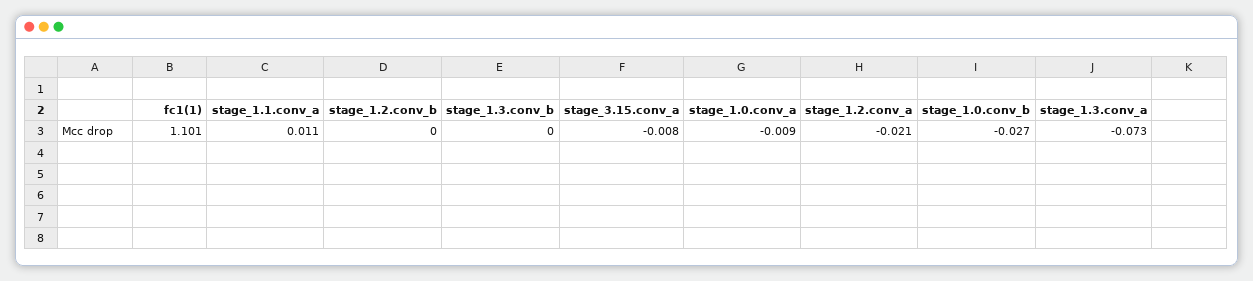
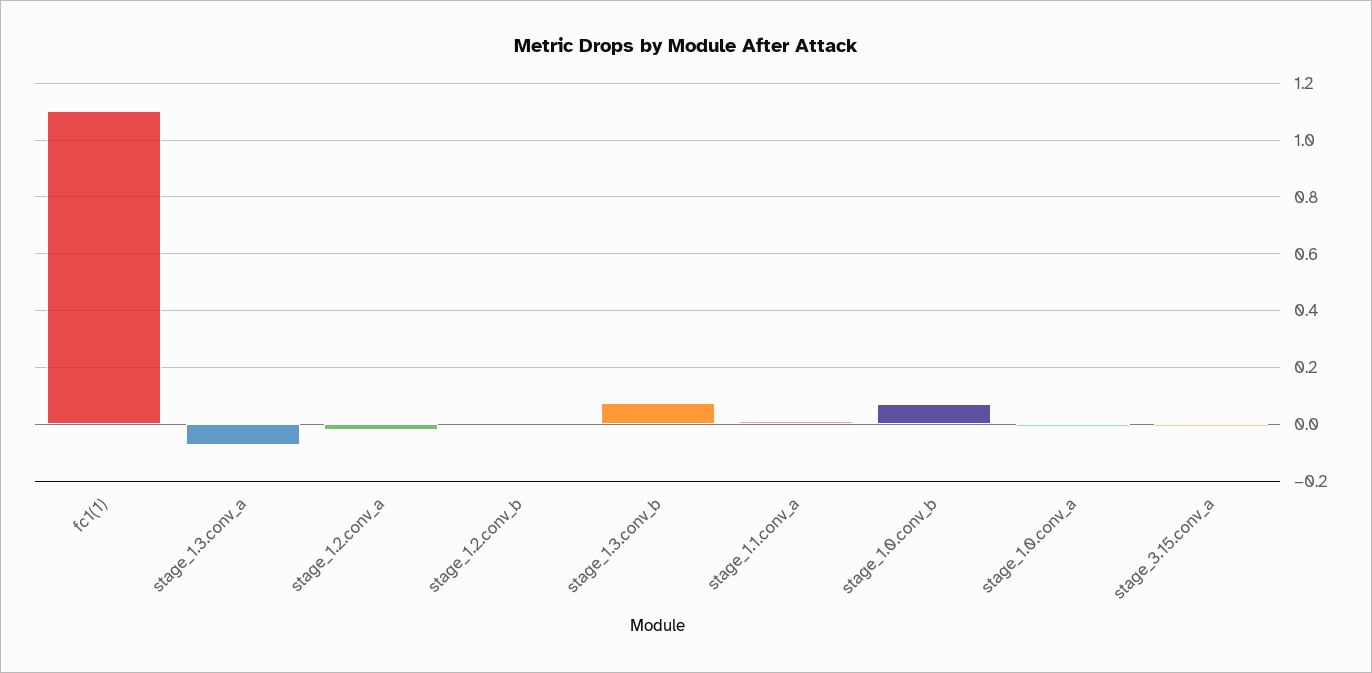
  {
    "fc1(1)": 1.101,
    "stage_1.1.conv_a": 0.011,
    "stage_1.2.conv_b": 0,
-   "stage_1.3.conv_b": 0,
+   "stage_1.3.conv_b": 0.075,
    "stage_3.15.conv_a": -0.008,
    "stage_1.0.conv_a": -0.009,
    "stage_1.2.conv_a": -0.021,
-   "stage_1.0.conv_b": -0.027,
+   "stage_1.0.conv_b": 0.075,
    "stage_1.3.conv_a": -0.073
  }

